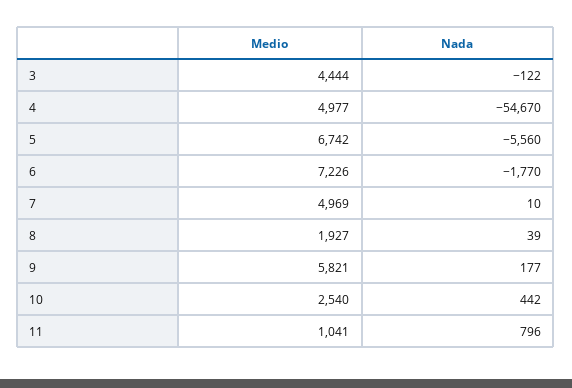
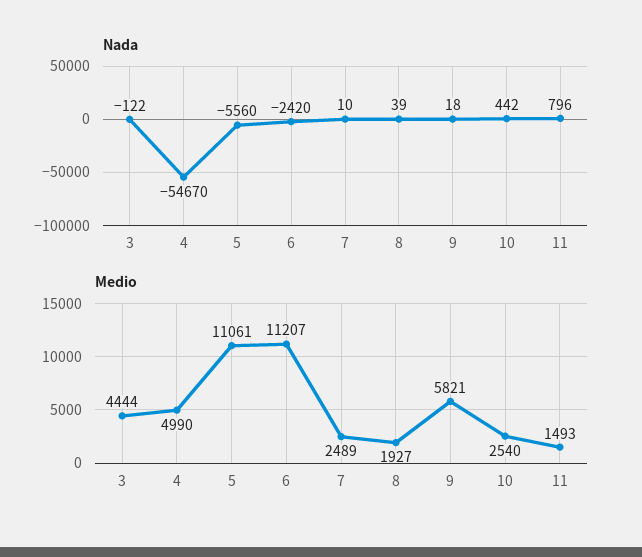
  {
    "Medio": {
      "3": 4444,
-     "4": 4977,
+     "4": 4990,
-     "5": 6742,
+     "5": 11061,
-     "6": 7226,
+     "6": 11207,
-     "7": 4969,
+     "7": 2489,
      "8": 1927,
      "9": 5821,
      "10": 2540,
-     "11": 1041
+     "11": 1493
    },
    "Nada": {
      "3": -122,
      "4": -54670,
      "5": -5560,
-     "6": -1770,
+     "6": -2420,
      "7": 10,
      "8": 39,
-     "9": 177,
+     "9": 18,
      "10": 442,
      "11": 796
    }
  }

